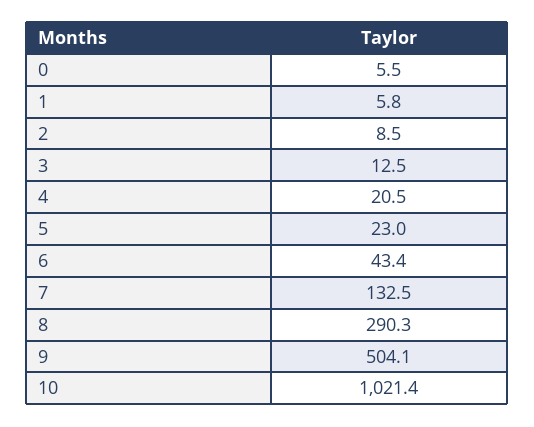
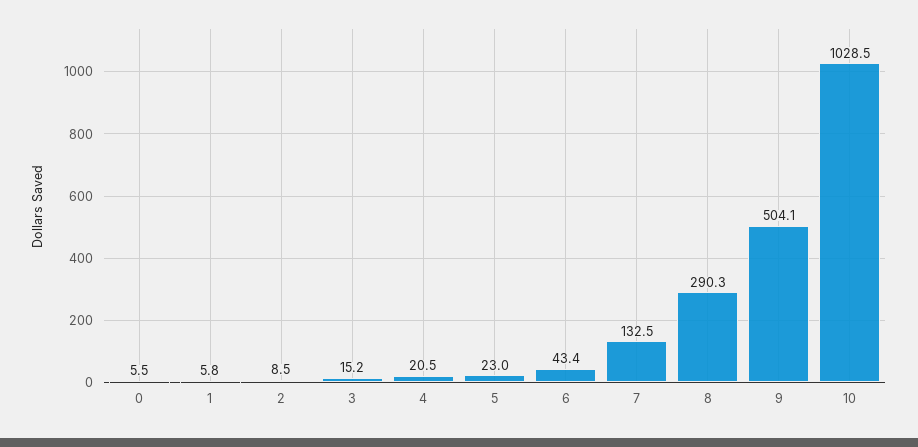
  {
    "0": 5.5,
    "1": 5.8,
    "2": 8.5,
-   "3": 12.5,
+   "3": 15.2,
    "4": 20.5,
    "5": 23,
    "6": 43.4,
    "7": 132.5,
    "8": 290.3,
    "9": 504.1,
-   "10": 1021.4
+   "10": 1028.5
  }

